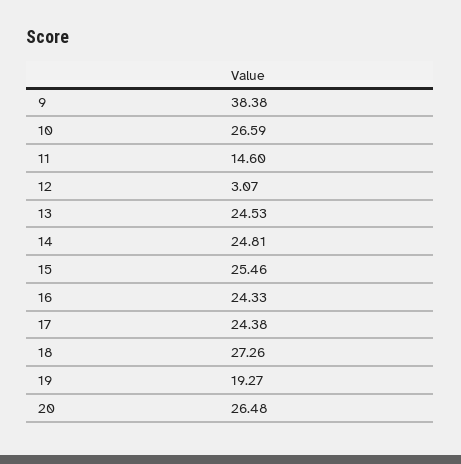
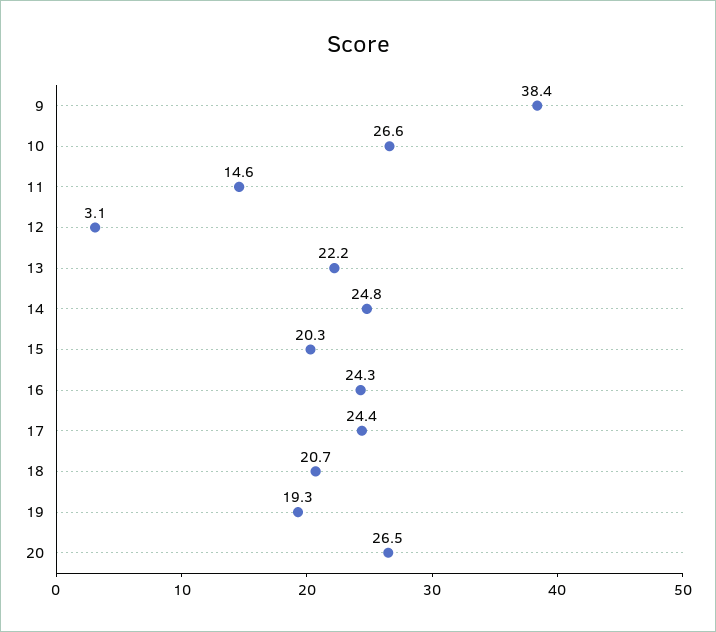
  {
    "9": 38.38,
    "10": 26.59,
    "11": 14.6,
    "12": 3.07,
-   "13": 24.53,
+   "13": 22.2,
    "14": 24.81,
-   "15": 25.46,
+   "15": 20.3,
    "16": 24.33,
    "17": 24.38,
-   "18": 27.26,
+   "18": 20.7,
    "19": 19.27,
    "20": 26.48
  }

